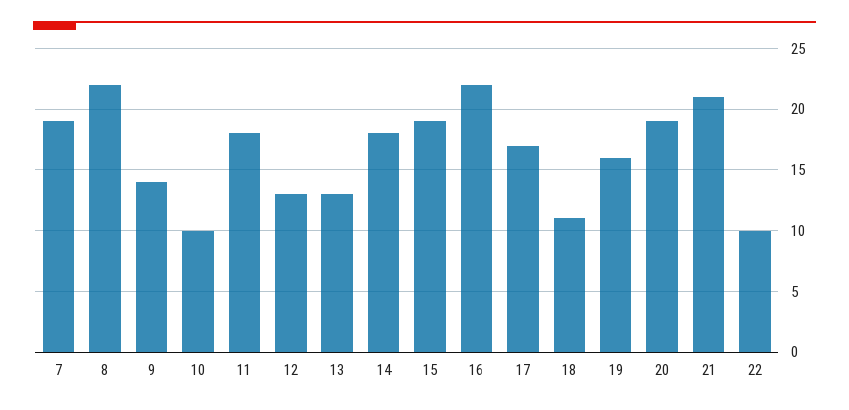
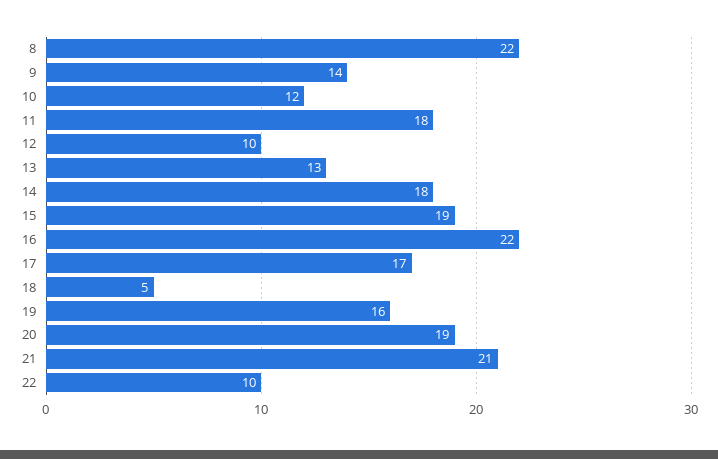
  {
-   "7": 19,
    "8": 22,
    "9": 14,
-   "10": 10,
+   "10": 12,
    "11": 18,
-   "12": 13,
+   "12": 10,
    "13": 13,
    "14": 18,
    "15": 19,
    "16": 22,
    "17": 17,
-   "18": 11,
+   "18": 5,
    "19": 16,
    "20": 19,
    "21": 21,
    "22": 10
  }

